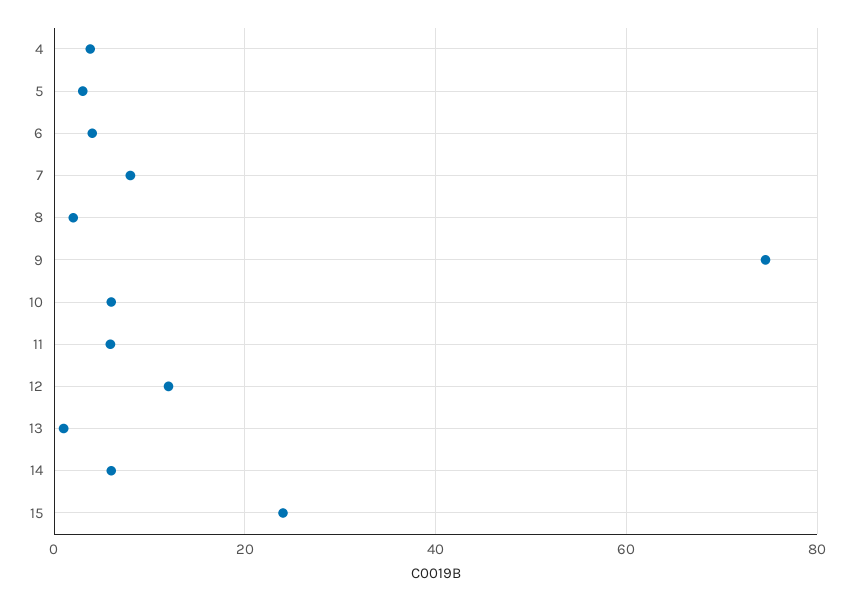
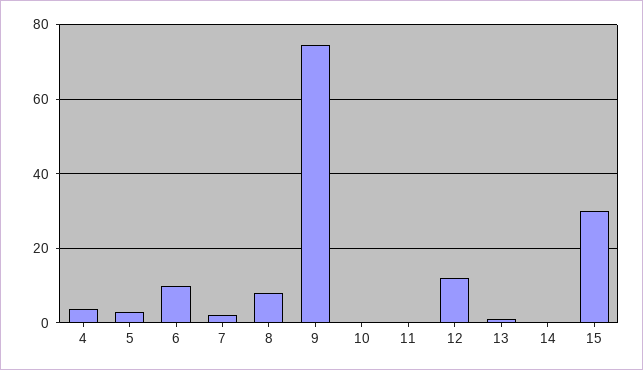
  {
    "4": 4,
    "5": 4,
-   "6": 4,
+   "6": 10,
-   "7": 8,
+   "7": 2,
-   "8": 2,
+   "8": 8,
    "9": 74,
-   "10": 6,
+   "10": 0,
-   "11": 6,
+   "11": 0,
    "12": 12,
    "13": 2,
-   "14": 6,
+   "14": 0,
-   "15": 24
+   "15": 30
  }

